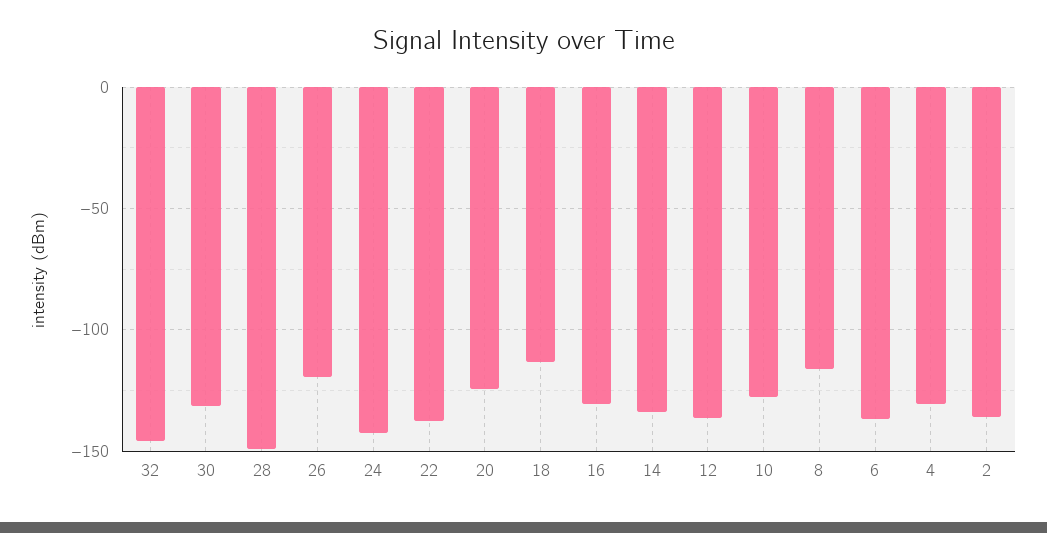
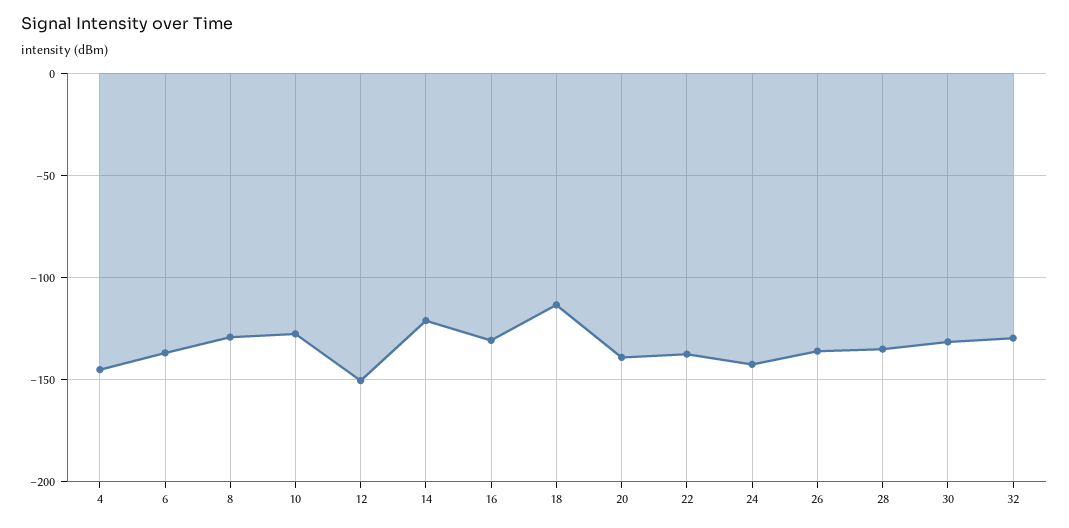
  {
-   "32": -145,
+   "32": -130,
    "30": -130,
-   "28": -150,
+   "28": -135,
-   "26": -120,
+   "26": -135,
    "24": -145,
    "22": -135,
-   "20": -125,
+   "20": -140,
    "18": -115,
    "16": -130,
-   "14": -135,
+   "14": -120,
-   "12": -135,
+   "12": -150,
    "10": -130,
-   "8": -115,
+   "8": -130,
    "6": -135,
-   "4": -130,
+   "4": -145
-   "2": -135
  }

